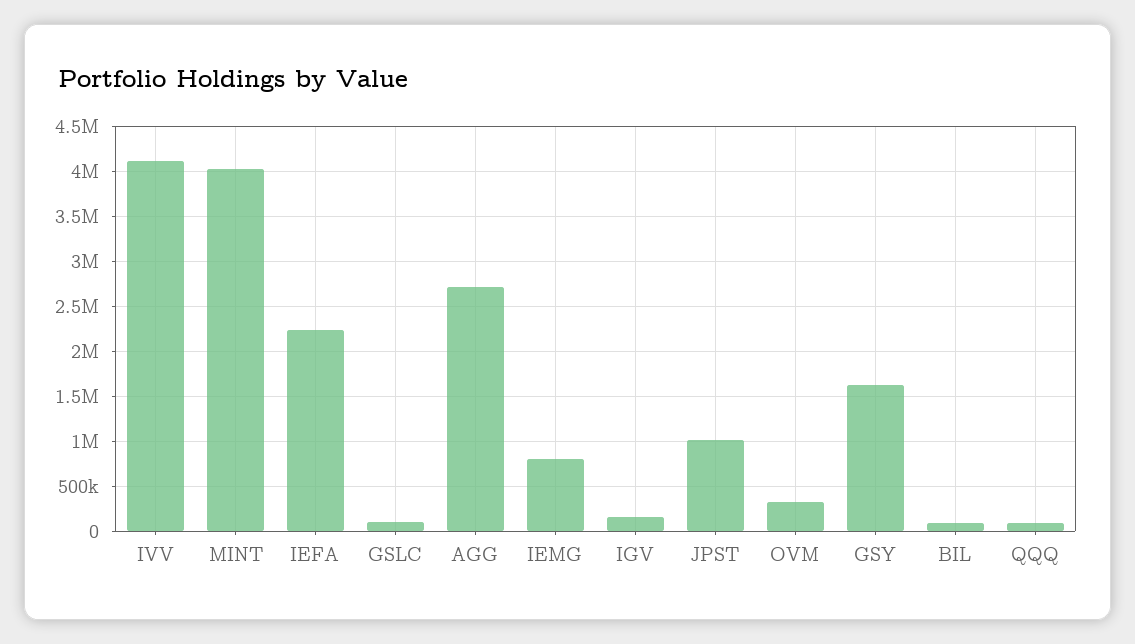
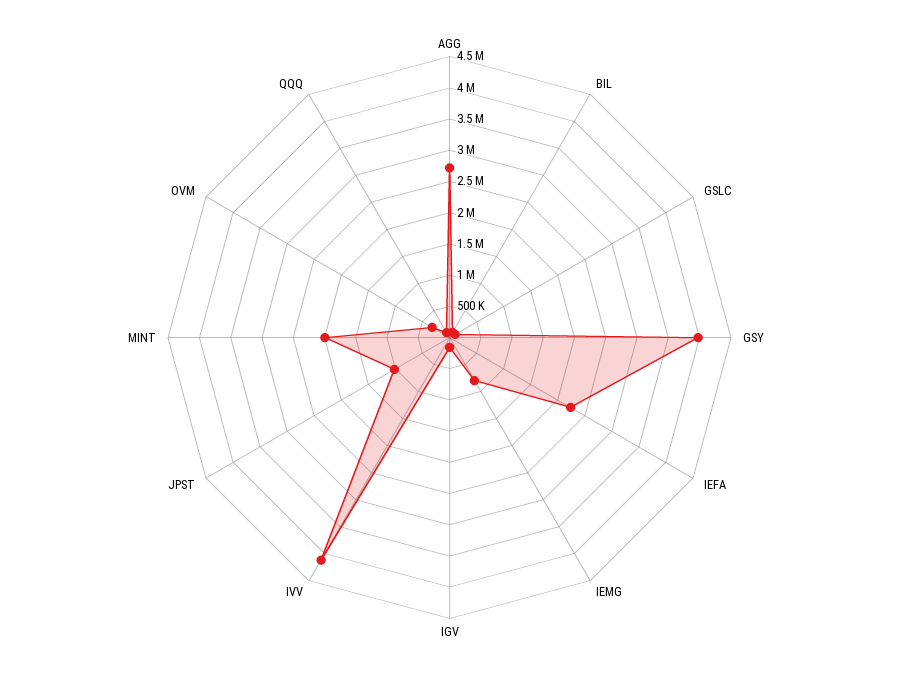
  {
    "IVV": 4100000,
-   "MINT": 4000000,
+   "MINT": 2000000,
    "IEFA": 2200000,
    "GSLC": 100000,
    "AGG": 2700000,
    "IEMG": 800000,
    "IGV": 200000,
    "JPST": 1000000,
    "OVM": 300000,
-   "GSY": 1600000,
+   "GSY": 4000000,
    "BIL": 100000,
    "QQQ": 100000
  }

